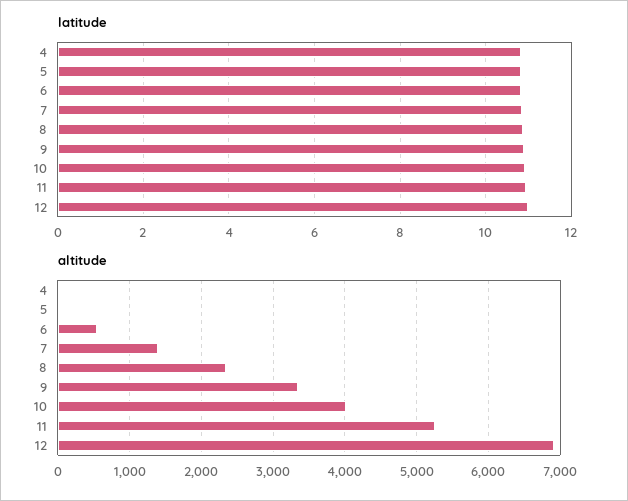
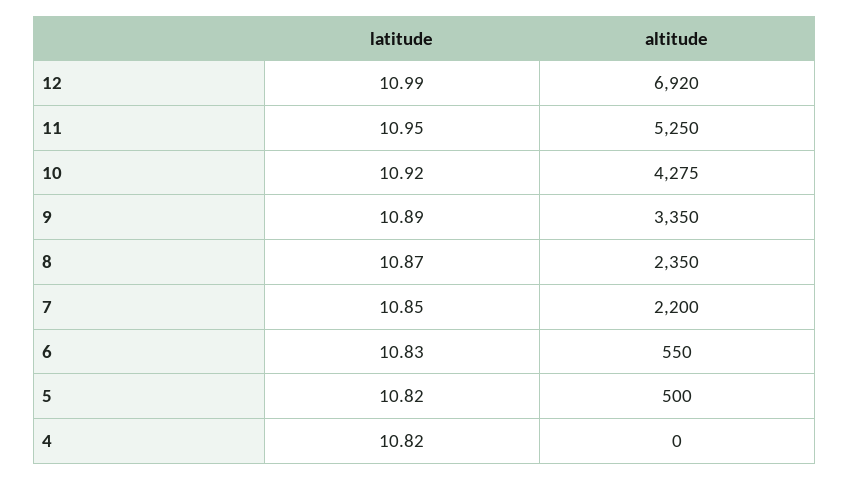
  {
    "latitude": {
      "4": 10.82,
      "5": 10.82,
      "6": 10.83,
      "7": 10.85,
      "8": 10.87,
      "9": 10.89,
      "10": 10.92,
      "11": 10.95,
      "12": 10.99
    },
    "altitude": {
      "4": 0,
-     "5": 0,
+     "5": 500,
      "6": 550,
-     "7": 1400,
+     "7": 2200,
      "8": 2350,
      "9": 3350,
-     "10": 4000,
+     "10": 4275,
      "11": 5250,
      "12": 6920
    }
  }

